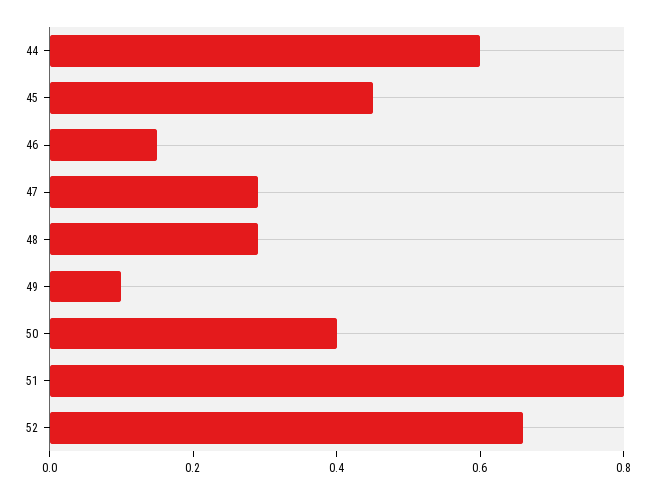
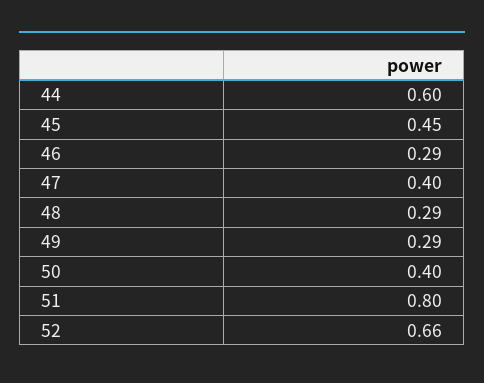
  {
    "44": 0.6,
    "45": 0.45,
-   "46": 0.15,
+   "46": 0.29,
-   "47": 0.3,
+   "47": 0.4,
    "48": 0.29,
-   "49": 0.1,
+   "49": 0.29,
    "50": 0.4,
    "51": 0.8,
    "52": 0.66
  }

